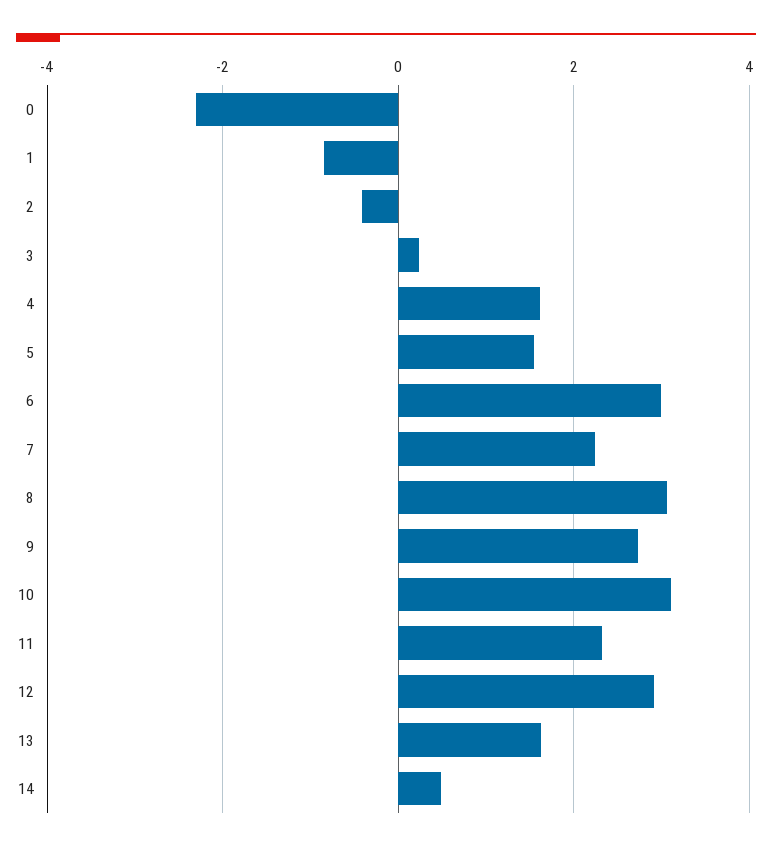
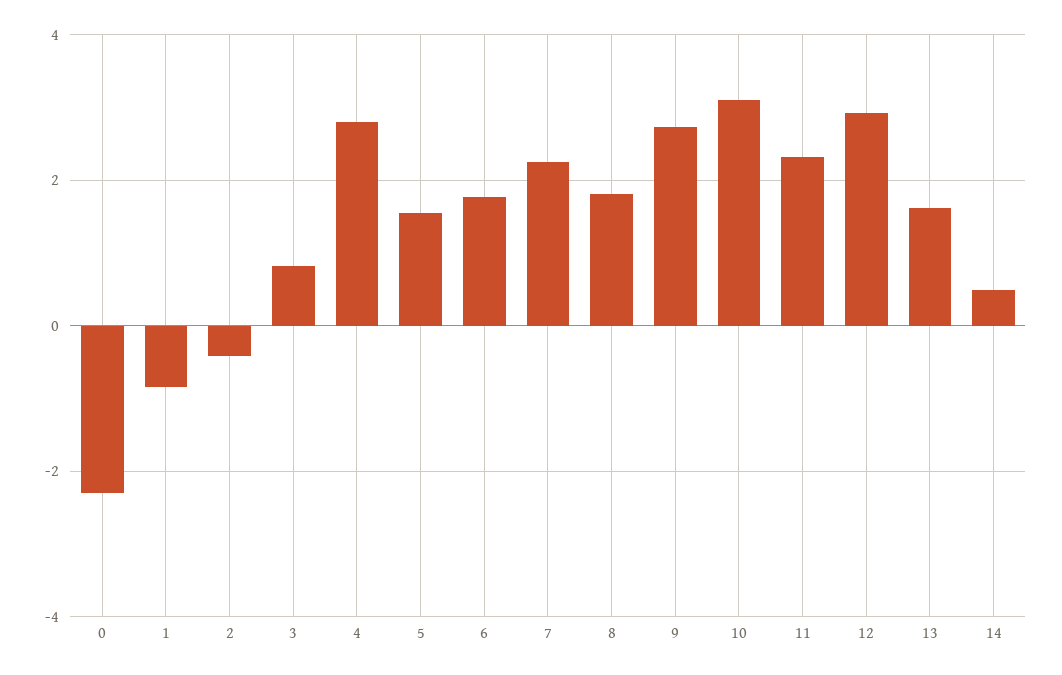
  {
    "0": -2.4,
    "1": -0.8,
    "2": -0.4,
-   "3": 0.2,
+   "3": 0.8,
-   "4": 1.6,
+   "4": 2.8,
    "5": 1.6,
-   "6": 3,
+   "6": 1.8,
    "7": 2.2,
-   "8": 3,
+   "8": 1.8,
    "9": 2.8,
    "10": 3.2,
    "11": 2.4,
    "12": 3,
    "13": 1.6,
    "14": 0.4
  }

